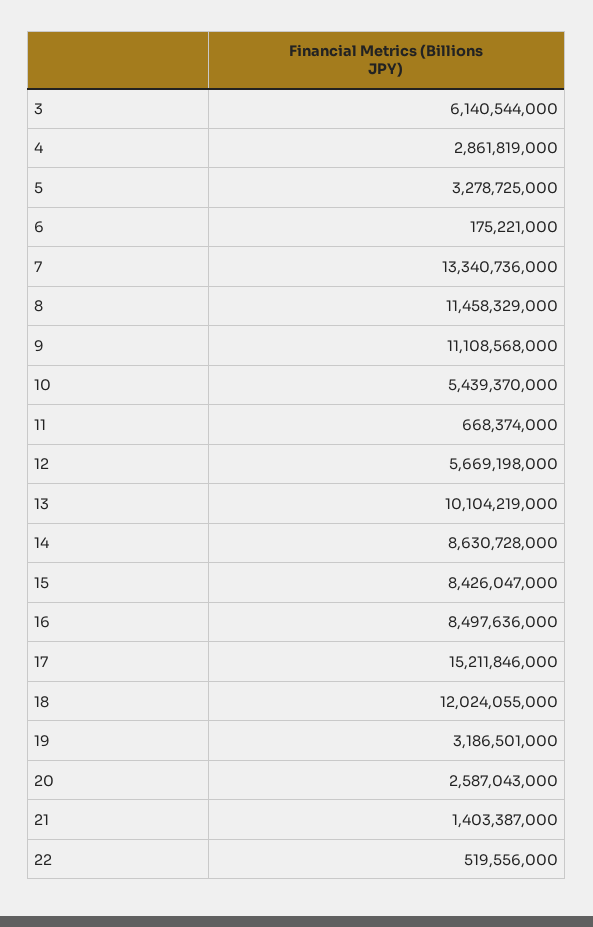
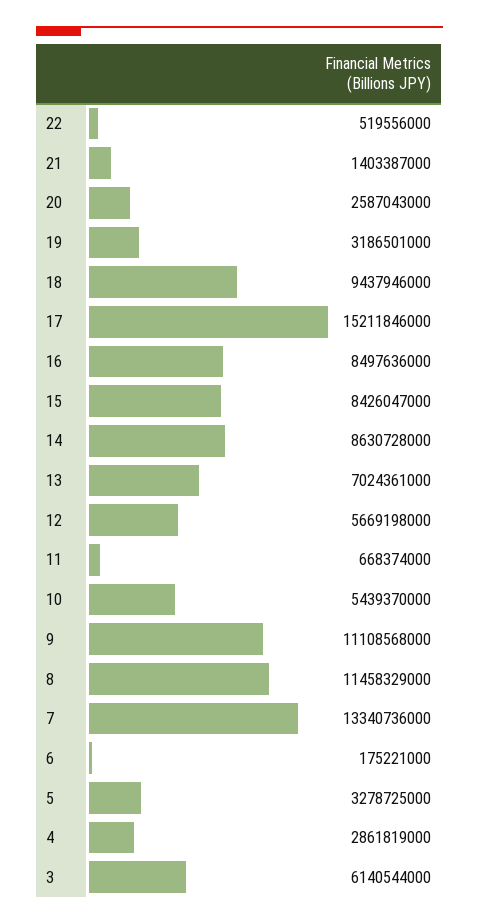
  {
    "3": 6140544000,
    "4": 2861819000,
    "5": 3278725000,
    "6": 175221000,
    "7": 13340736000,
    "8": 11458329000,
    "9": 11108568000,
    "10": 5439370000,
    "11": 668374000,
    "12": 5669198000,
-   "13": 10104219000,
+   "13": 7024361000,
    "14": 8630728000,
    "15": 8426047000,
    "16": 8497636000,
    "17": 15211846000,
-   "18": 12024055000,
+   "18": 9437946000,
    "19": 3186501000,
    "20": 2587043000,
    "21": 1403387000,
    "22": 519556000
  }

